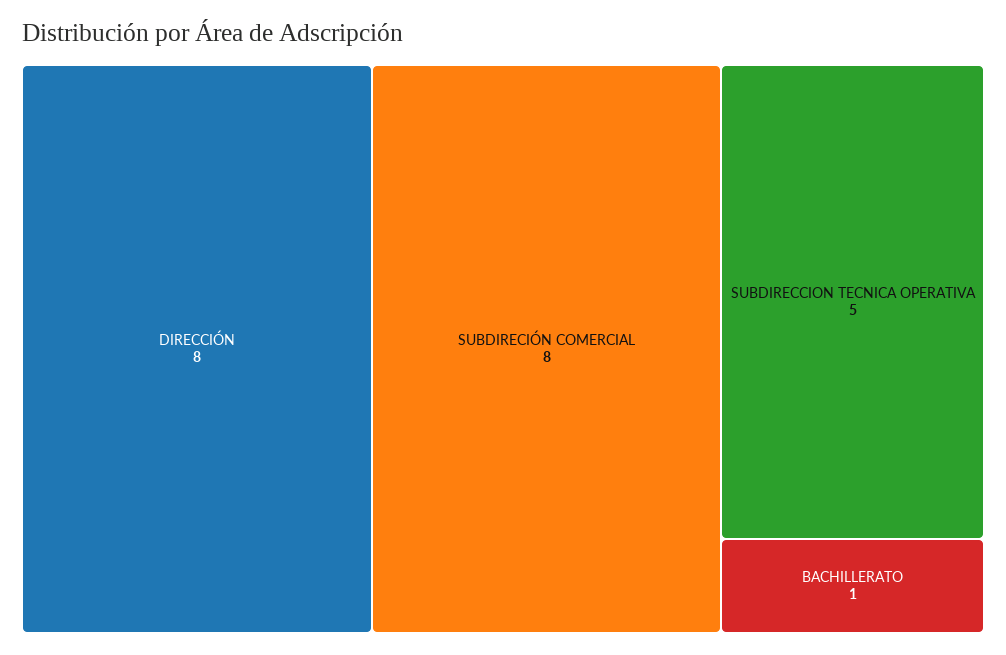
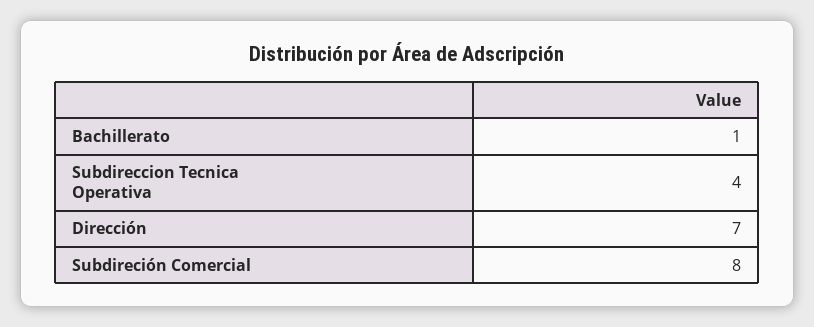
  {
-   "DIRECCIÓN": 8,
+   "DIRECCIÓN": 7,
    "SUBDIRECIÓN COMERCIAL": 8,
-   "SUBDIRECCION TECNICA OPERATIVA": 5,
+   "SUBDIRECCION TECNICA OPERATIVA": 4,
    "BACHILLERATO": 1
  }

